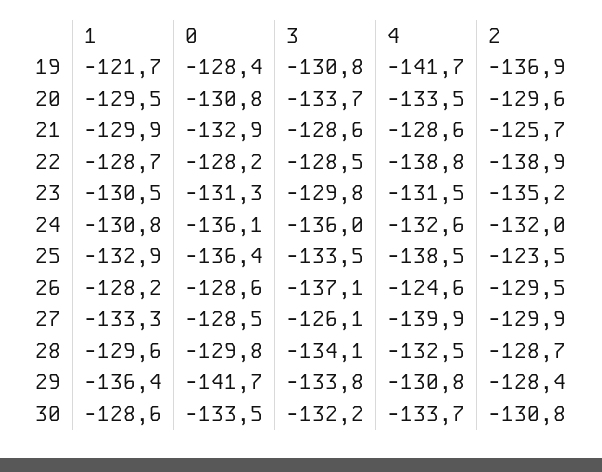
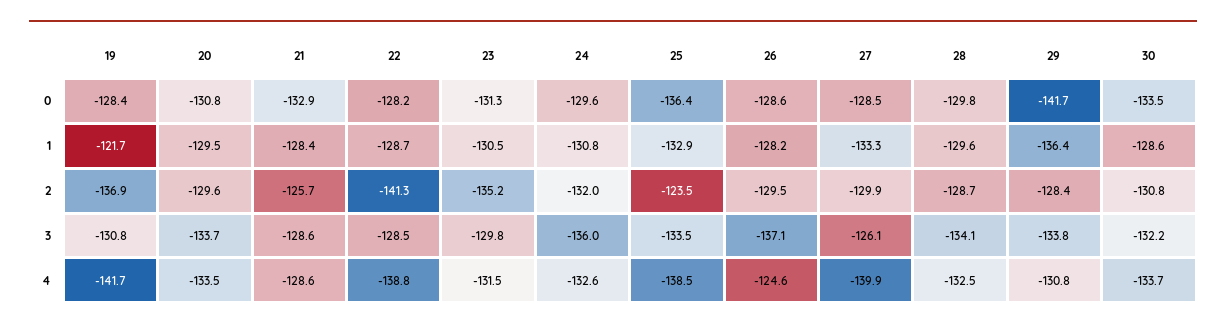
  {
    "1": {
      "19": -121.7,
      "20": -129.5,
-     "21": -129.9,
+     "21": -128.4,
      "22": -128.7,
      "23": -130.5,
      "24": -130.8,
      "25": -132.9,
      "26": -128.2,
      "27": -133.3,
      "28": -129.6,
      "29": -136.4,
      "30": -128.6
    },
    "0": {
      "19": -128.4,
      "20": -130.8,
      "21": -132.9,
      "22": -128.2,
      "23": -131.3,
-     "24": -136.1,
+     "24": -129.6,
      "25": -136.4,
      "26": -128.6,
      "27": -128.5,
      "28": -129.8,
      "29": -141.7,
      "30": -133.5
    },
    "3": {
      "19": -130.8,
      "20": -133.7,
      "21": -128.6,
      "22": -128.5,
      "23": -129.8,
      "24": -136,
      "25": -133.5,
      "26": -137.1,
      "27": -126.1,
      "28": -134.1,
      "29": -133.8,
      "30": -132.2
    },
    "4": {
      "19": -141.7,
      "20": -133.5,
      "21": -128.6,
      "22": -138.8,
      "23": -131.5,
      "24": -132.6,
      "25": -138.5,
      "26": -124.6,
      "27": -139.9,
      "28": -132.5,
      "29": -130.8,
      "30": -133.7
    },
    "2": {
      "19": -136.9,
      "20": -129.6,
      "21": -125.7,
-     "22": -138.9,
+     "22": -141.3,
      "23": -135.2,
      "24": -132,
      "25": -123.5,
      "26": -129.5,
      "27": -129.9,
      "28": -128.7,
      "29": -128.4,
      "30": -130.8
    }
  }

